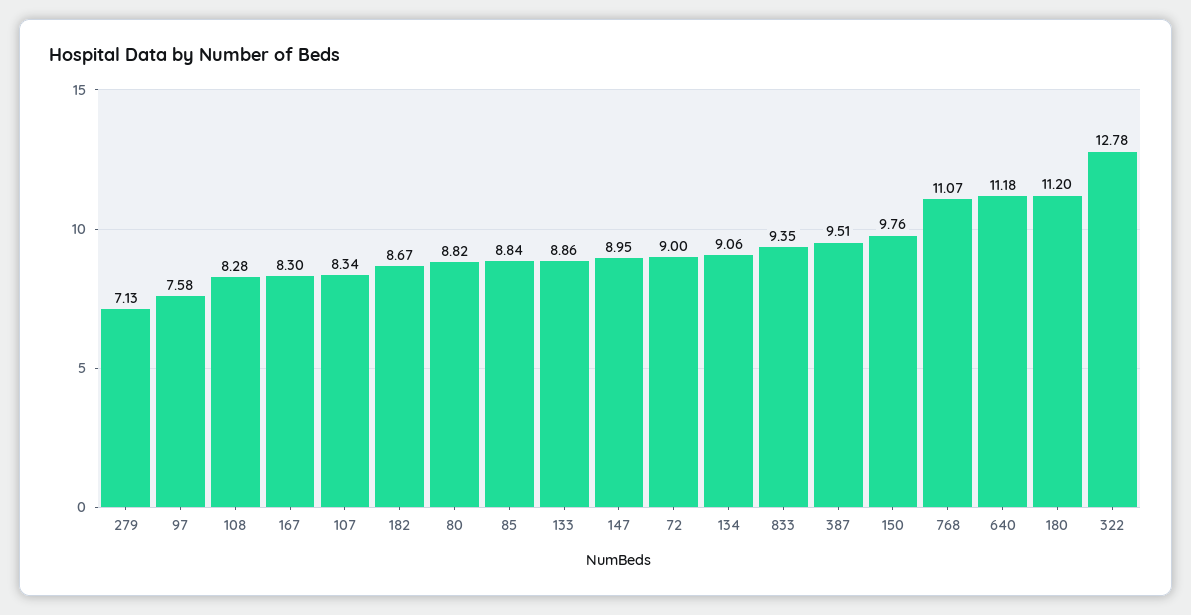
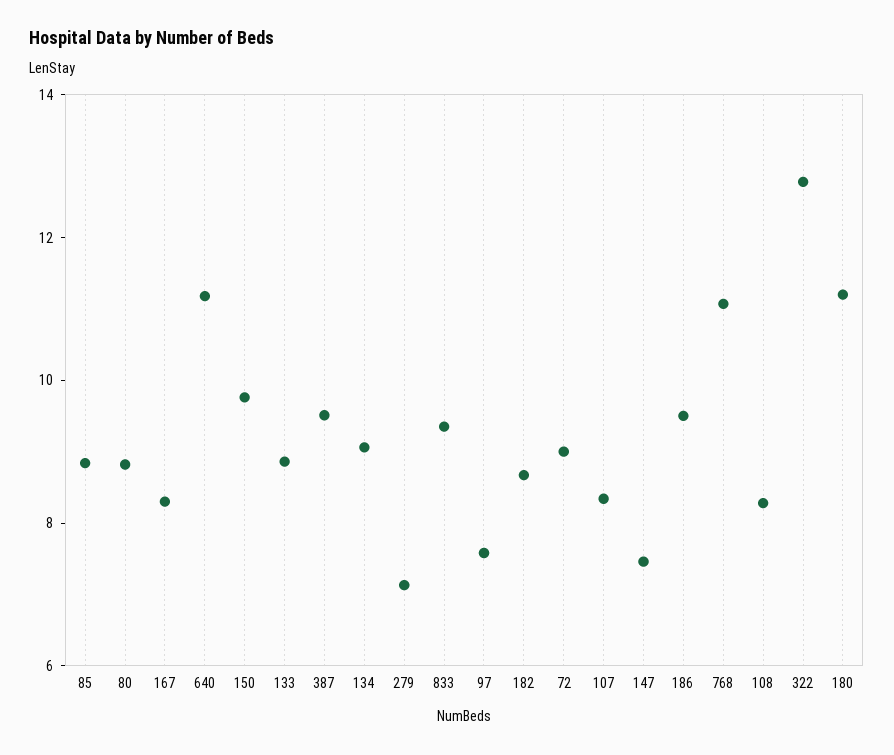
  {
    "279": 7.13,
    "97": 7.58,
    "108": 8.28,
    "167": 8.3,
    "107": 8.34,
    "182": 8.67,
    "80": 8.82,
    "85": 8.84,
    "133": 8.86,
-   "147": 8.95,
+   "147": 7.5,
    "72": 9,
    "134": 9.06,
    "833": 9.35,
    "387": 9.51,
    "150": 9.76,
    "768": 11.07,
    "640": 11.18,
    "180": 11.2,
-   "322": 12.78
+   "322": 12.78,
+   "186": 9.5
  }

